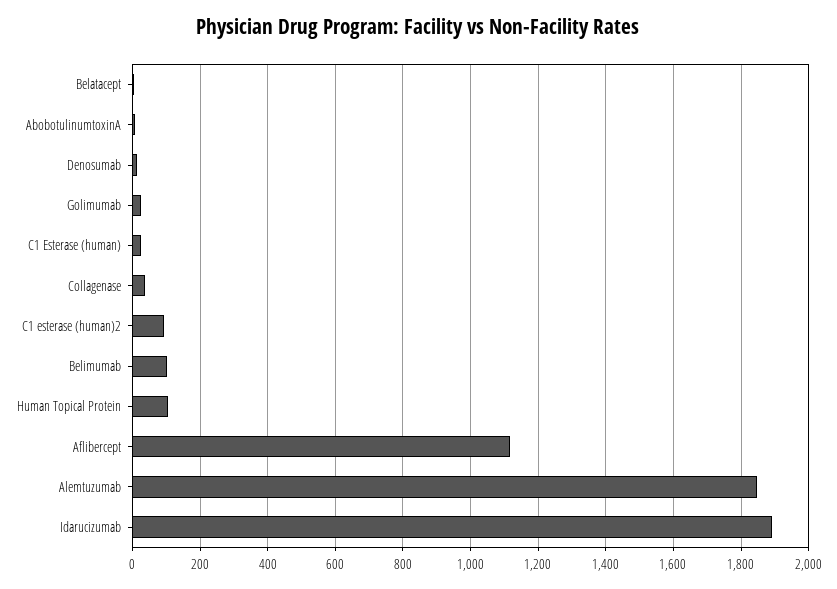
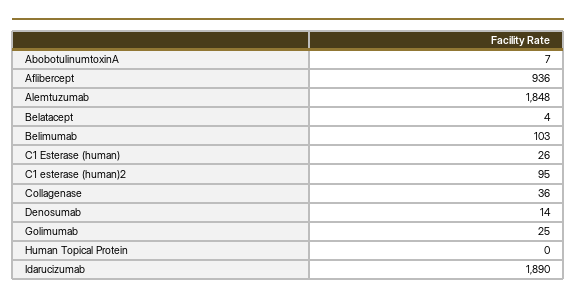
  {
    "Belatacept": 4,
    "AbobotulinumtoxinA": 7,
    "Denosumab": 14,
    "Golimumab": 25,
    "C1 Esterase (human)": 26,
    "Collagenase": 36,
    "C1 esterase (human)2": 95,
    "Belimumab": 103,
-   "Human Topical Protein": 100,
+   "Human Topical Protein": 0,
-   "Aflibercept": 1120,
+   "Aflibercept": 936,
    "Alemtuzumab": 1848,
    "Idarucizumab": 1890
  }

